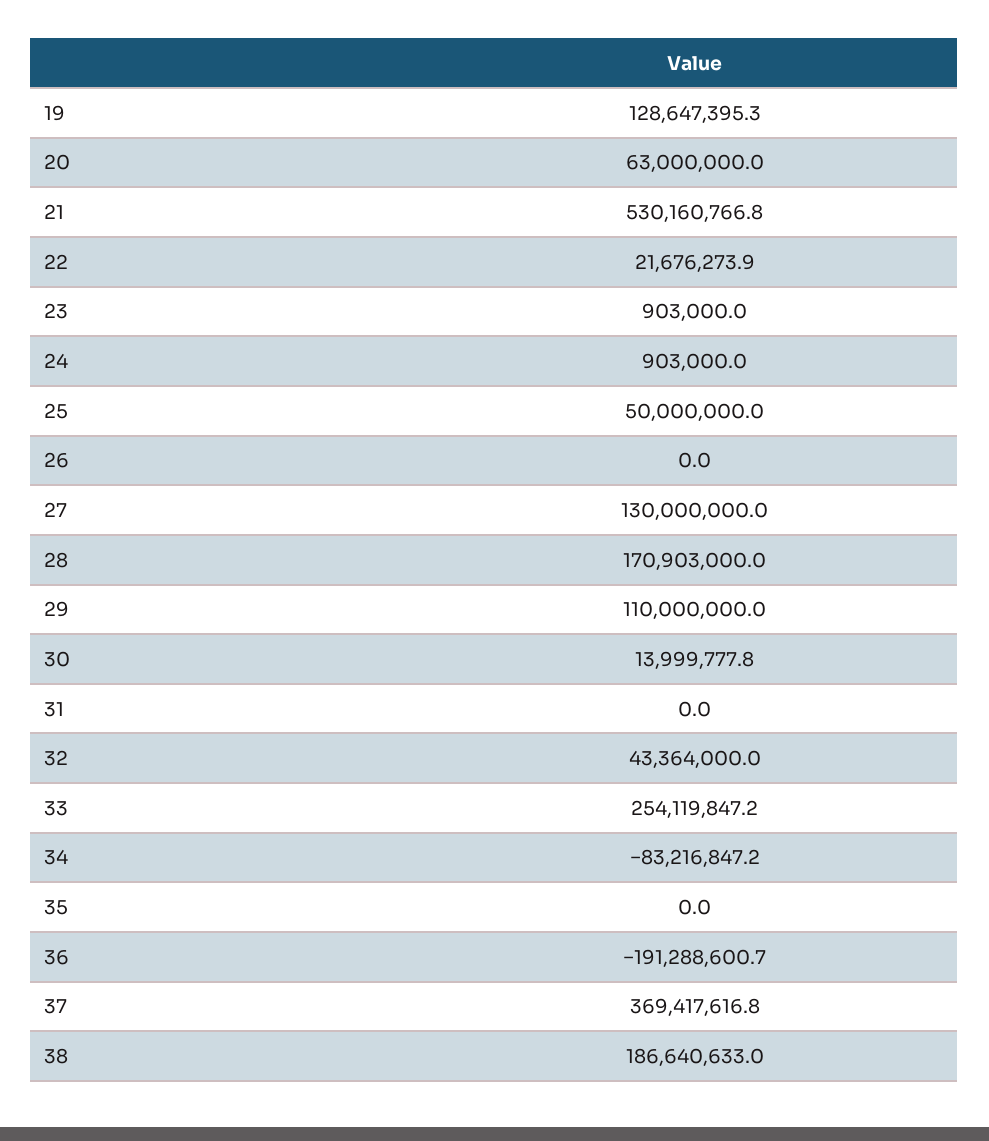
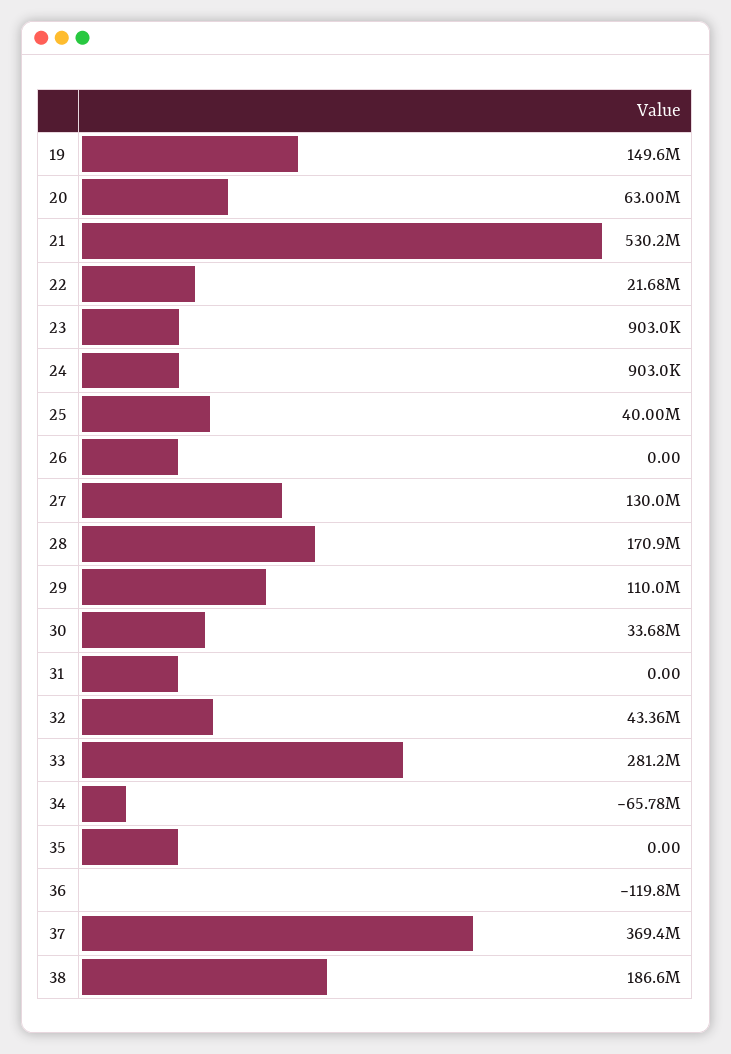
  {
-   "19": 128647395.3,
+   "19": 149600000,
    "20": 63000000,
    "21": 530160766.8,
    "22": 21676273.9,
    "23": 903000,
    "24": 903000,
-   "25": 50000000,
+   "25": 40000000,
    "26": 0,
    "27": 130000000,
    "28": 170903000,
    "29": 110000000,
-   "30": 13999777.8,
+   "30": 33680000,
    "31": 0,
    "32": 43364000,
-   "33": 254119847.2,
+   "33": 281200000,
-   "34": -83216847.2,
+   "34": -65780000,
    "35": 0,
-   "36": -191288600.7,
+   "36": -119800000,
    "37": 369417616.8,
    "38": 186640633
  }

